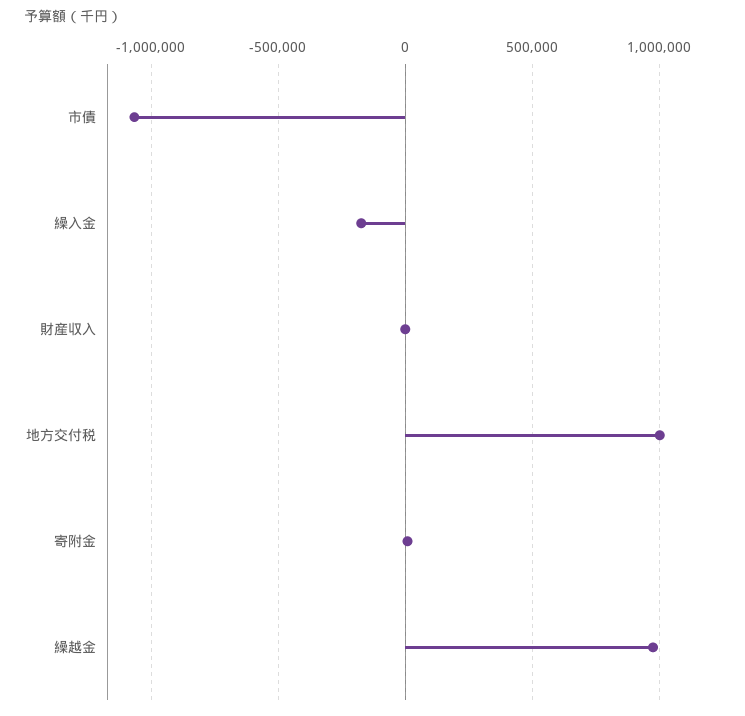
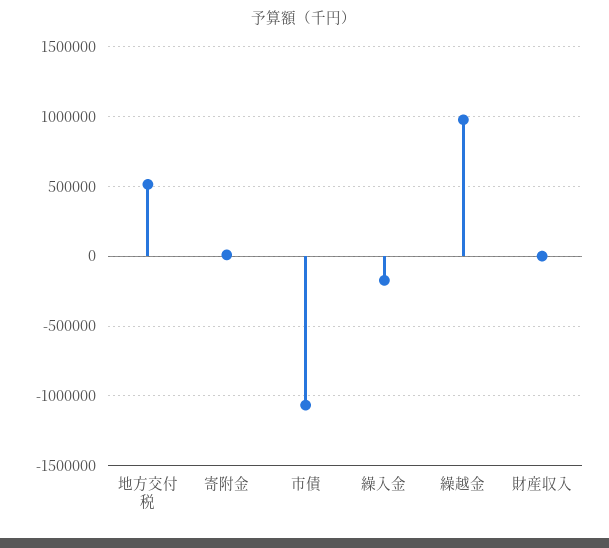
  {
    "市債": -1050000,
    "繰入金": -150000,
    "財産収入": 0,
-   "地方交付税": 1000000,
+   "地方交付税": 500000,
    "寄附金": 0,
    "繰越金": 1000000
  }

